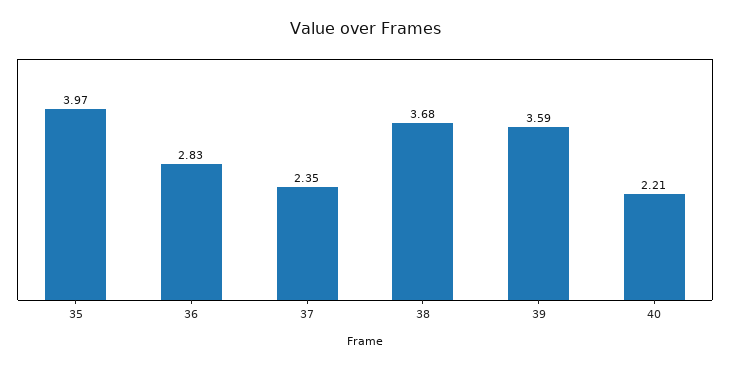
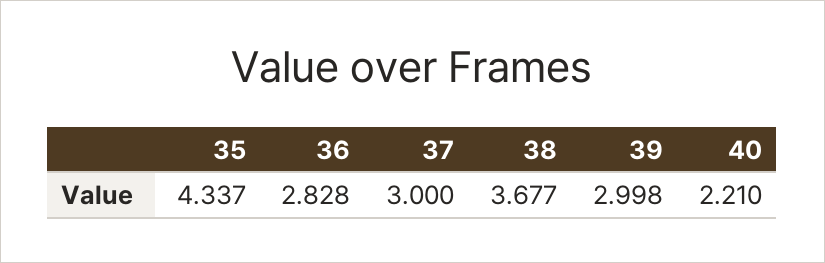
  {
-   "35": 3.97,
+   "35": 4.337,
    "36": 2.828,
-   "37": 2.35,
+   "37": 3,
    "38": 3.677,
-   "39": 3.59,
+   "39": 2.998,
    "40": 2.21
  }

